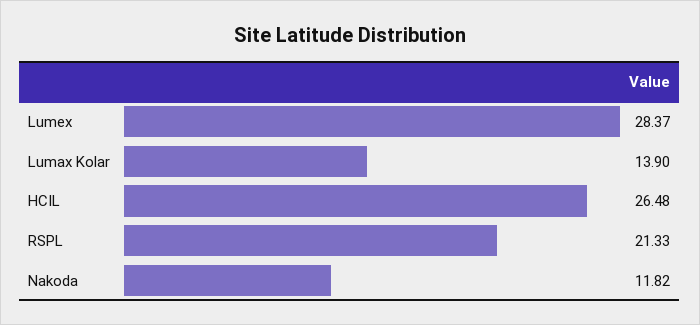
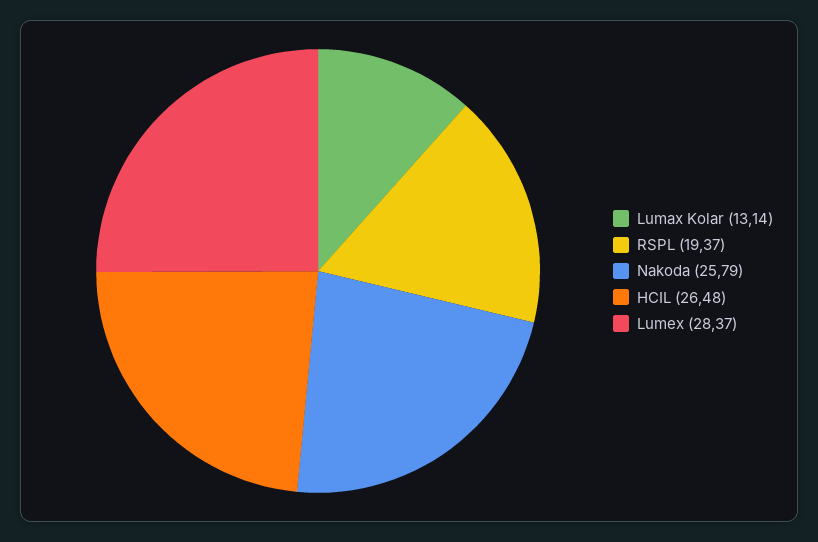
  {
    "Lumex": 28.37,
-   "Lumax Kolar": 13.9,
+   "Lumax Kolar": 13.14,
    "HCIL": 26.48,
-   "RSPL": 21.33,
+   "RSPL": 19.37,
-   "Nakoda": 11.82
+   "Nakoda": 25.79
  }

